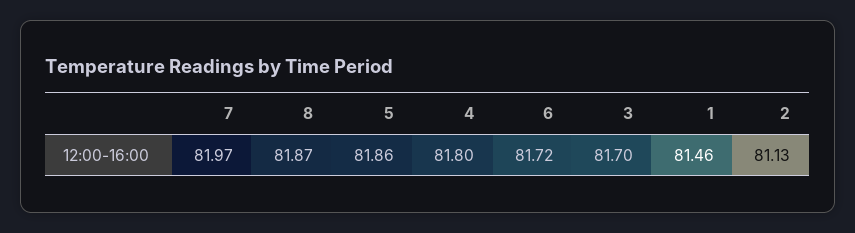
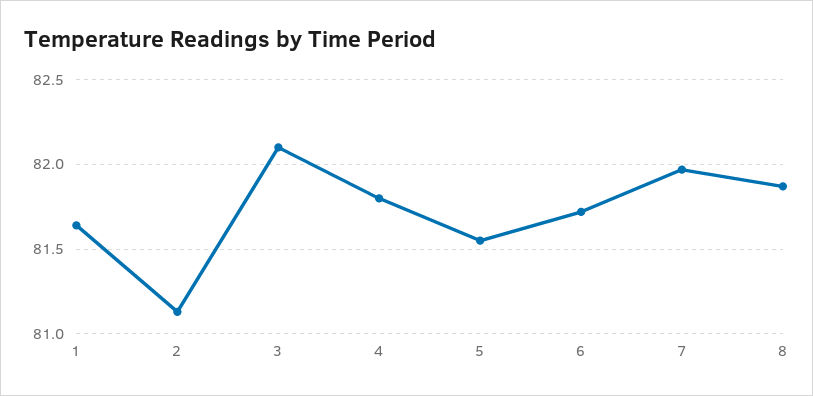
  {
    "7": 81.97,
    "8": 81.87,
-   "5": 81.86,
+   "5": 81.55,
    "4": 81.8,
    "6": 81.72,
-   "3": 81.7,
+   "3": 82.1,
-   "1": 81.46,
+   "1": 81.65,
    "2": 81.13
  }

